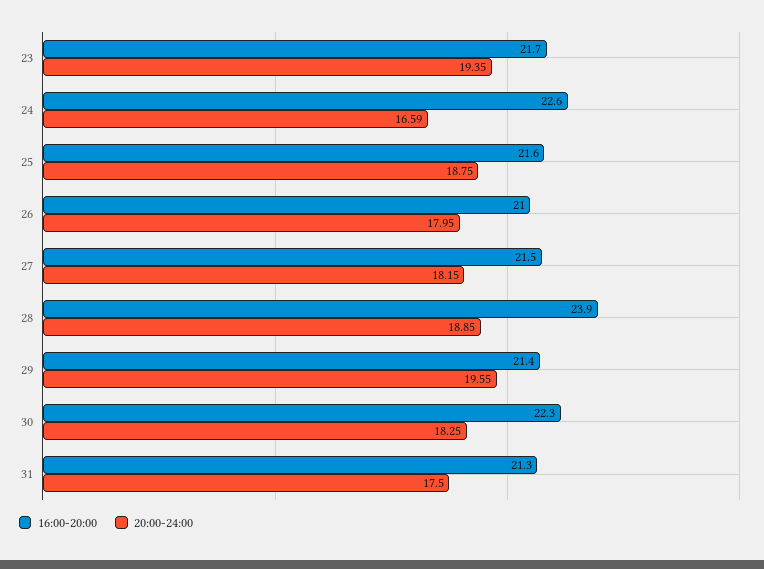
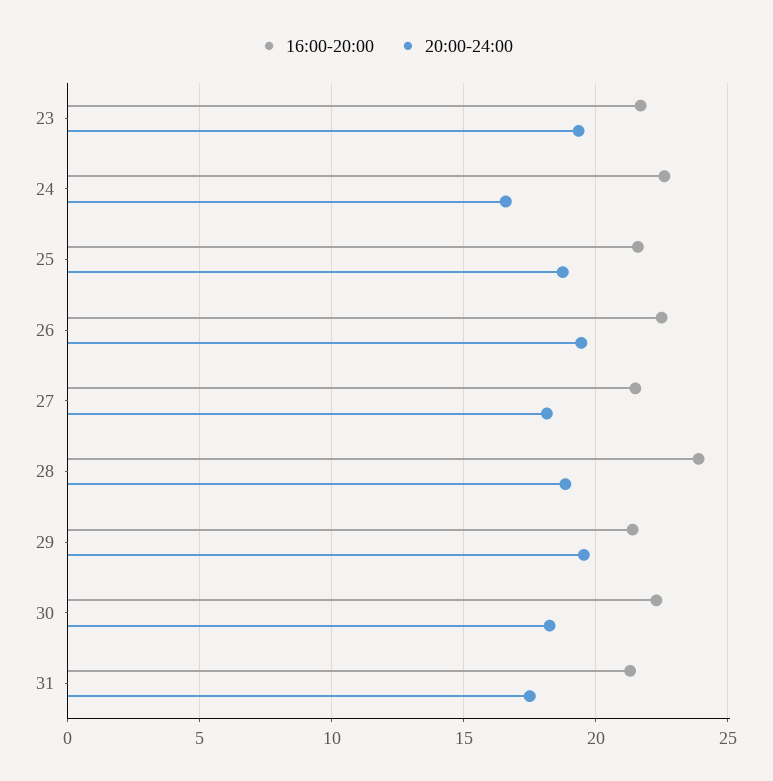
  {
    "16:00-20:00": {
      "23": 21.7,
      "24": 22.6,
      "25": 21.6,
-     "26": 21,
+     "26": 22.5,
      "27": 21.5,
      "28": 23.9,
      "29": 21.4,
      "30": 22.3,
      "31": 21.3
    },
    "20:00-24:00": {
      "23": 19.35,
      "24": 16.59,
      "25": 18.75,
-     "26": 17.95,
+     "26": 19.5,
      "27": 18.15,
      "28": 18.85,
      "29": 19.55,
      "30": 18.25,
      "31": 17.5
    }
  }

